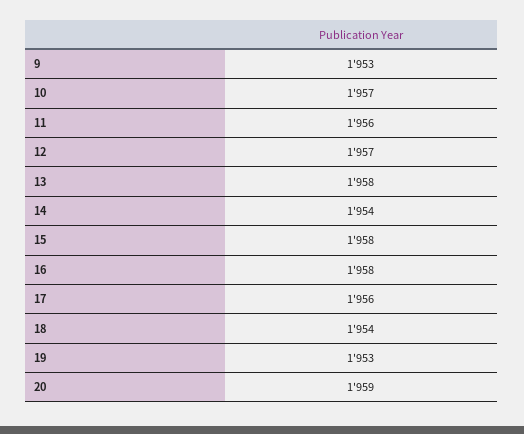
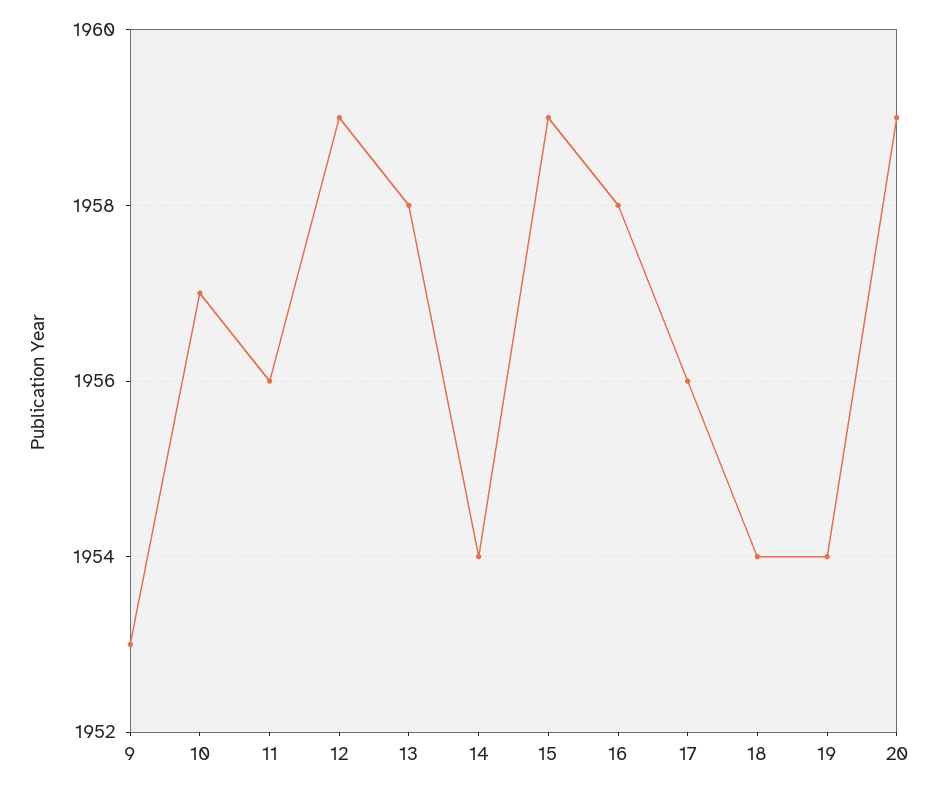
  {
    "9": 1953,
    "10": 1957,
    "11": 1956,
-   "12": 1957,
+   "12": 1959,
    "13": 1958,
    "14": 1954,
-   "15": 1958,
+   "15": 1959,
    "16": 1958,
    "17": 1956,
    "18": 1954,
-   "19": 1953,
+   "19": 1954,
    "20": 1959
  }

